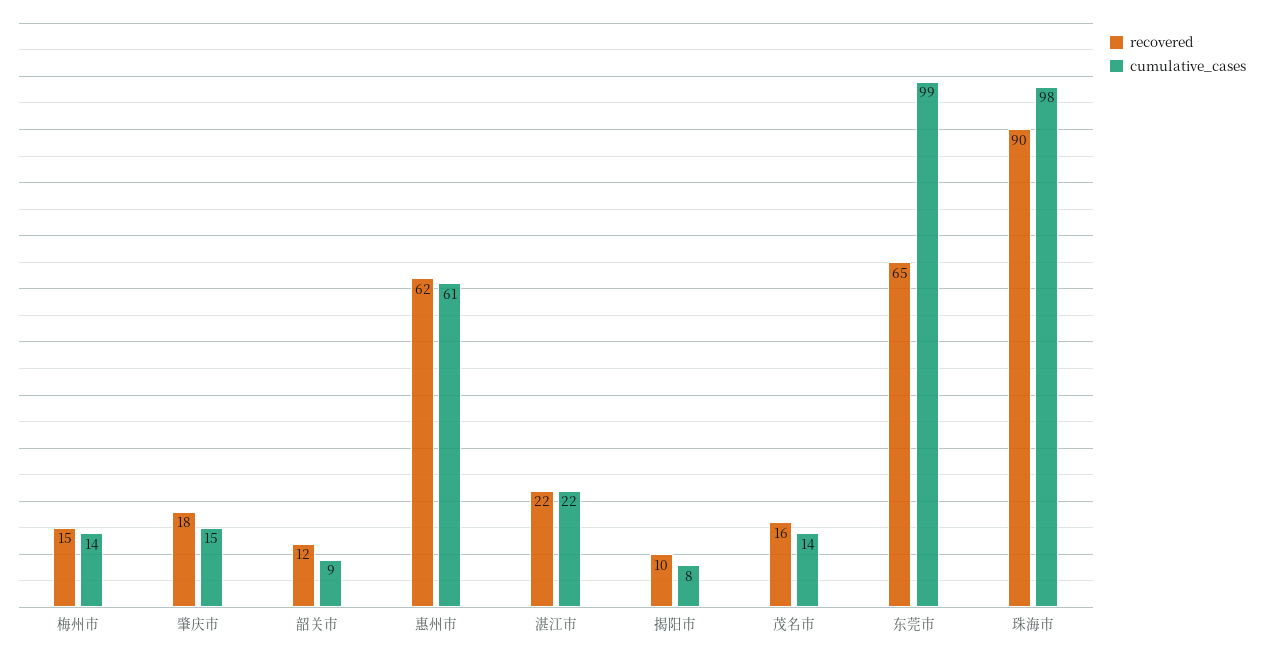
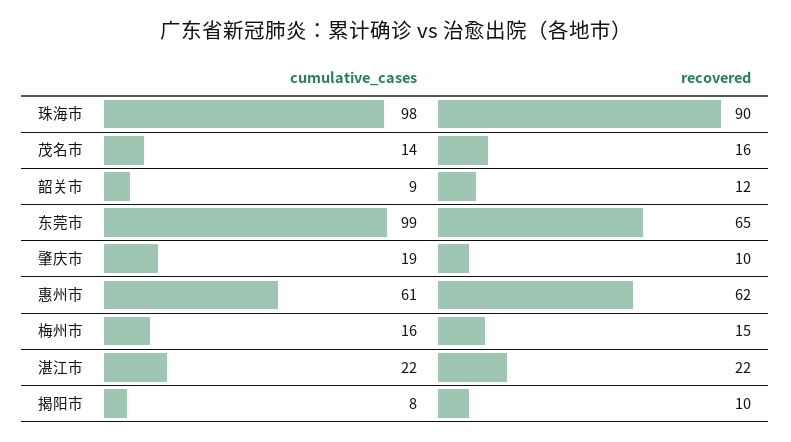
  {
    "recovered": {
      "梅州市": 15,
-     "肇庆市": 18,
+     "肇庆市": 10,
      "韶关市": 12,
      "惠州市": 62,
      "湛江市": 22,
      "揭阳市": 10,
      "茂名市": 16,
      "东莞市": 65,
      "珠海市": 90
    },
    "cumulative_cases": {
-     "梅州市": 14,
+     "梅州市": 16,
-     "肇庆市": 15,
+     "肇庆市": 19,
      "韶关市": 9,
      "惠州市": 61,
      "湛江市": 22,
      "揭阳市": 8,
      "茂名市": 14,
      "东莞市": 99,
      "珠海市": 98
    }
  }

